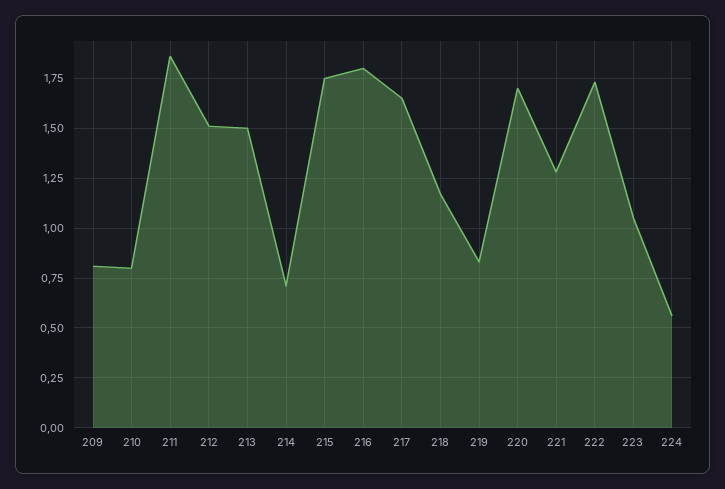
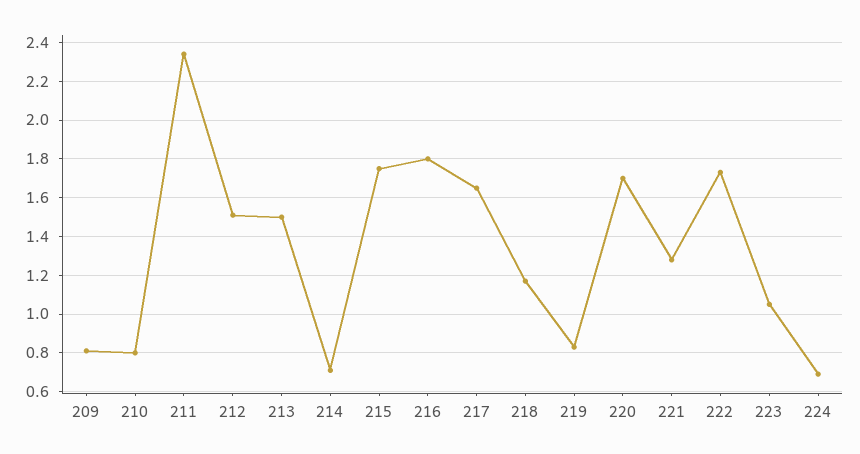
  {
    "209": 0.8,
    "210": 0.8,
-   "211": 1.85,
+   "211": 2.35,
    "212": 1.5,
    "213": 1.5,
    "214": 0.7,
    "215": 1.75,
    "216": 1.8,
    "217": 1.65,
    "218": 1.15,
    "219": 0.85,
    "220": 1.7,
    "221": 1.3,
    "222": 1.75,
    "223": 1.05,
-   "224": 0.55
+   "224": 0.7
  }

